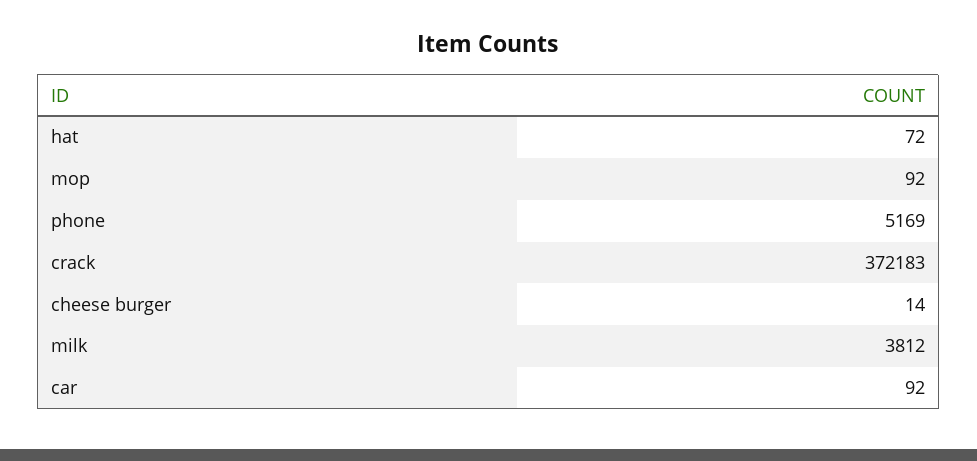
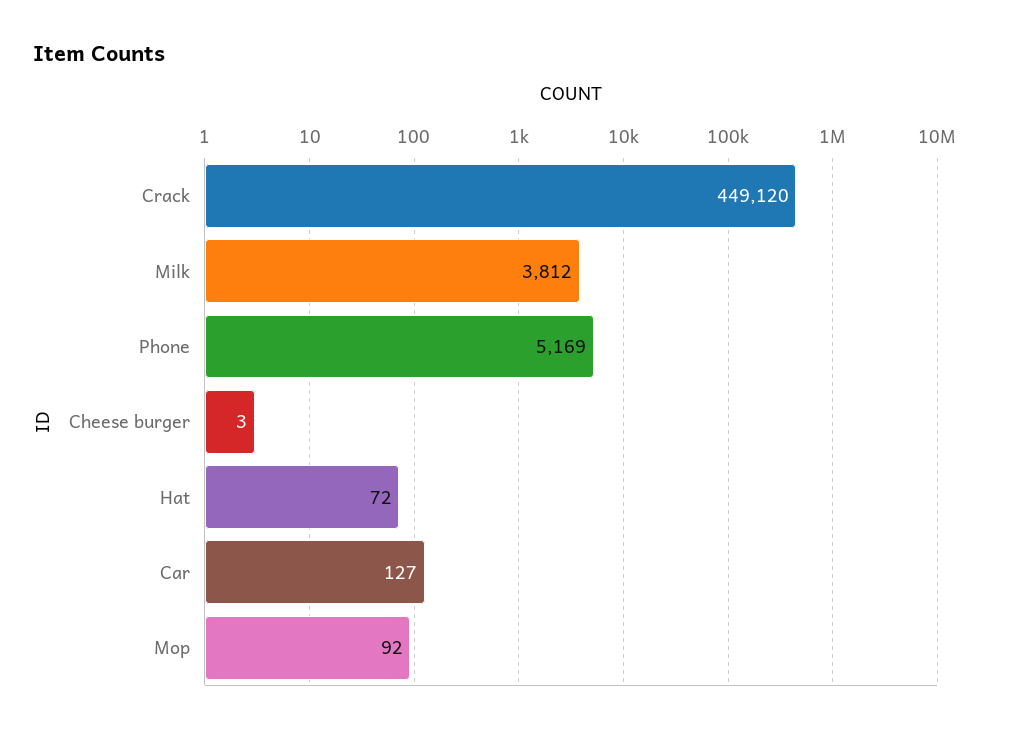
  {
    "hat": 72,
    "mop": 92,
    "phone": 5169,
-   "crack": 372183,
+   "crack": 449120,
-   "cheese burger": 14,
+   "cheese burger": 3,
    "milk": 3812,
-   "car": 92
+   "car": 127
  }

